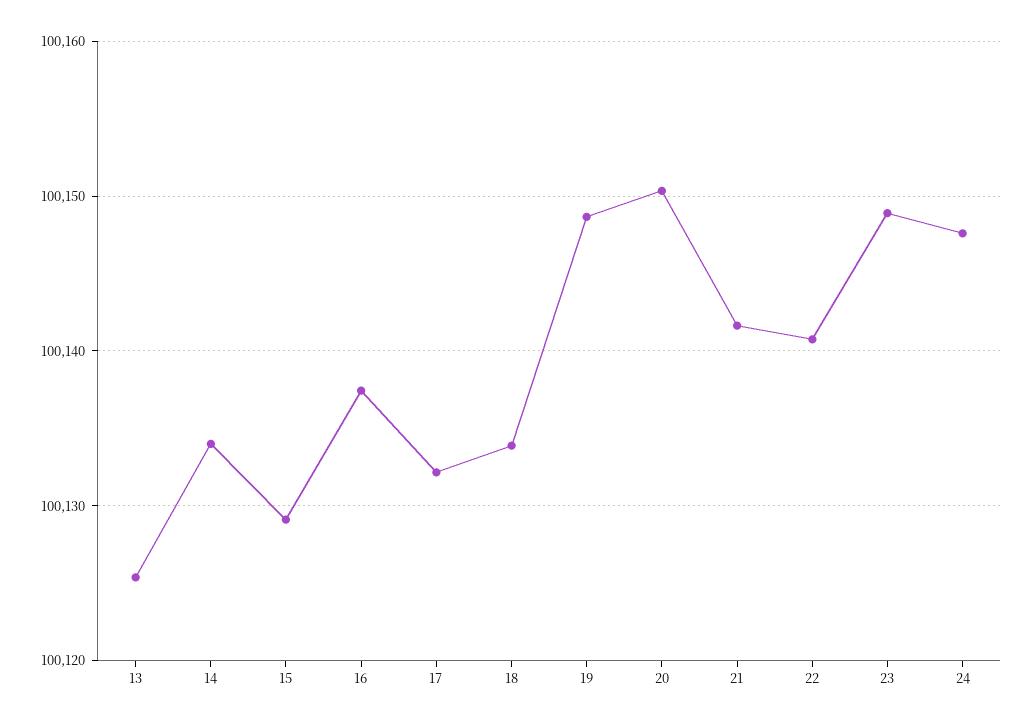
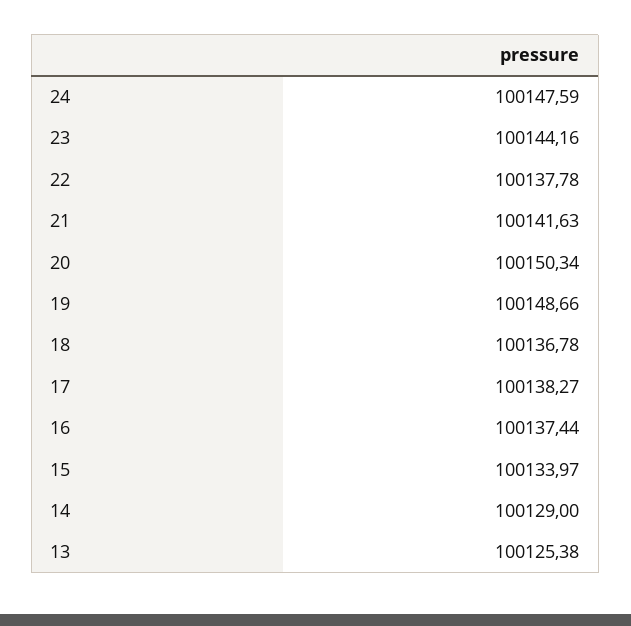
  {
    "13": 100125.38,
-   "14": 100134,
+   "14": 100129,
-   "15": 100129,
+   "15": 100133.97,
    "16": 100137.44,
-   "17": 100132,
+   "17": 100138.27,
-   "18": 100134,
+   "18": 100136.78,
    "19": 100148.66,
    "20": 100150.34,
    "21": 100141.63,
-   "22": 100141,
+   "22": 100137.78,
-   "23": 100149,
+   "23": 100144.16,
    "24": 100147.59
  }

